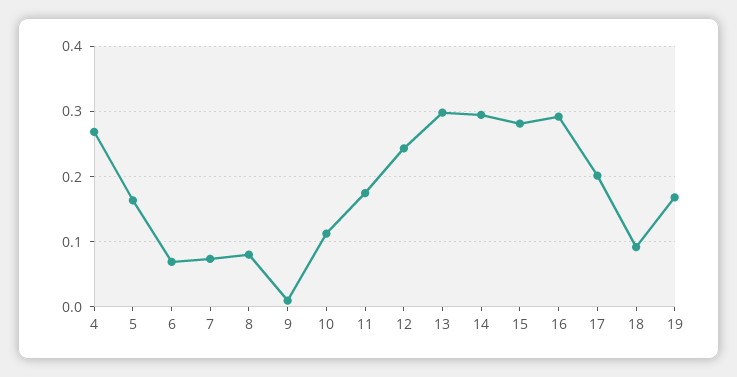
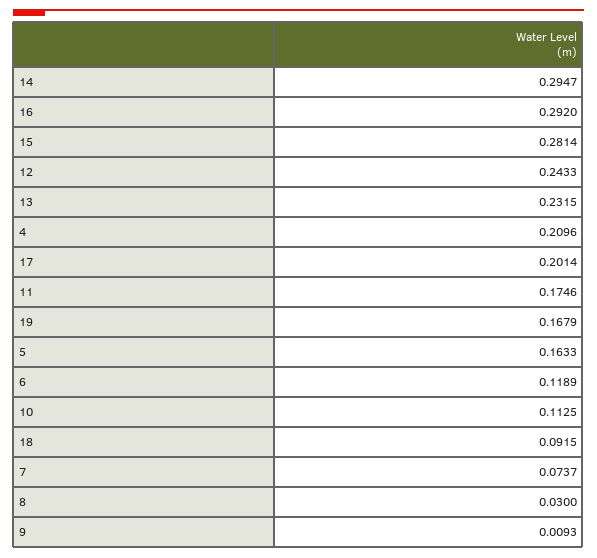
  {
-   "4": 0.27,
+   "4": 0.2096,
    "5": 0.1633,
-   "6": 0.07,
+   "6": 0.1189,
    "7": 0.0737,
-   "8": 0.08,
+   "8": 0.03,
    "9": 0.0093,
    "10": 0.1125,
    "11": 0.1746,
    "12": 0.2433,
-   "13": 0.3,
+   "13": 0.2315,
    "14": 0.2947,
    "15": 0.2814,
    "16": 0.292,
    "17": 0.2014,
    "18": 0.0915,
    "19": 0.1679
  }

